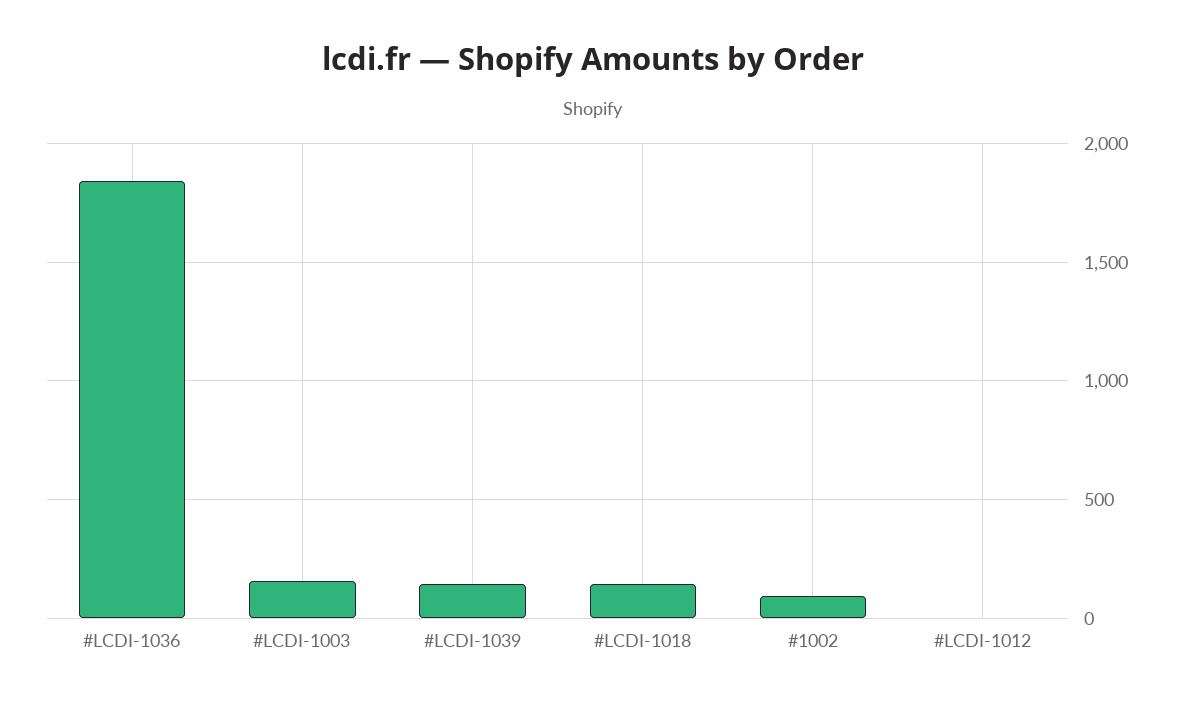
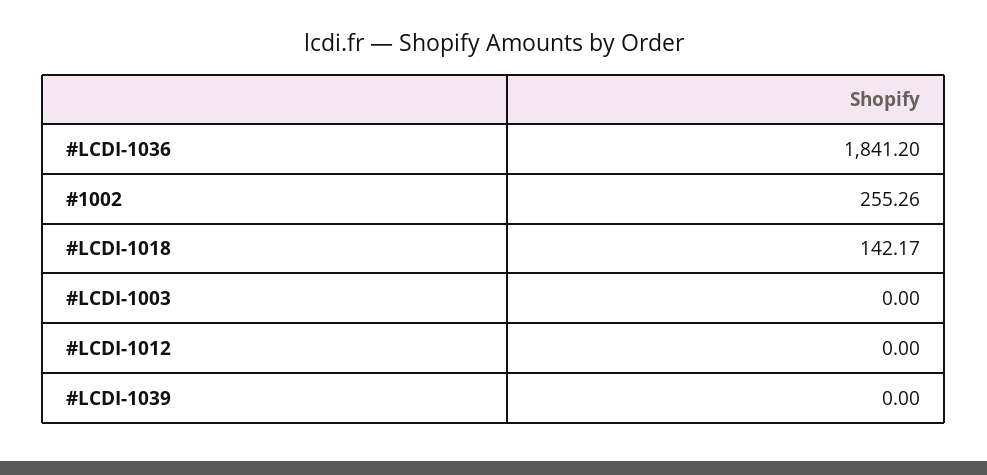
  {
    "#LCDI-1036": 1841.2,
-   "#LCDI-1003": 150,
+   "#LCDI-1003": 0,
-   "#LCDI-1039": 150,
+   "#LCDI-1039": 0,
    "#LCDI-1018": 142.17,
-   "#1002": 100,
+   "#1002": 255.26,
    "#LCDI-1012": 0
  }

